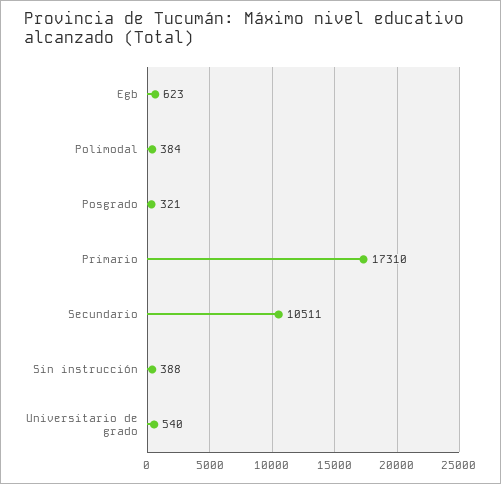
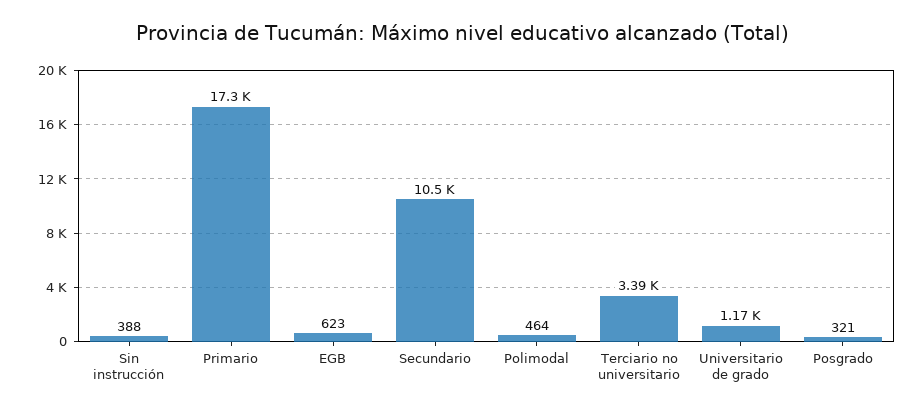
  {
    "Egb": 623,
-   "Polimodal": 384,
+   "Polimodal": 464,
    "Posgrado": 321,
    "Primario": 17310,
    "Secundario": 10511,
    "Sin instrucción": 388,
-   "Universitario de grado": 540
+   "Universitario de grado": 1170,
+   "Terciario no universitario": 3390
  }

